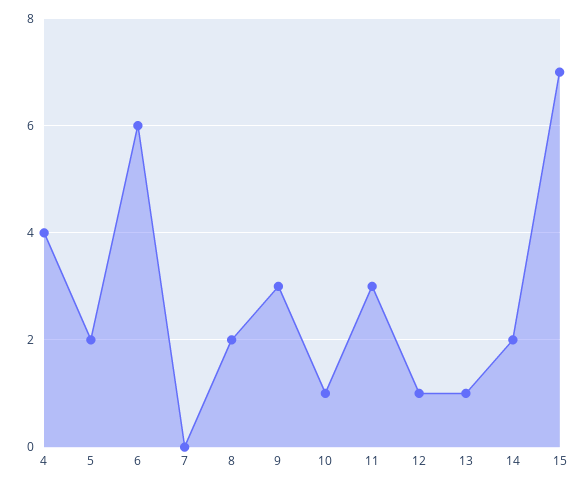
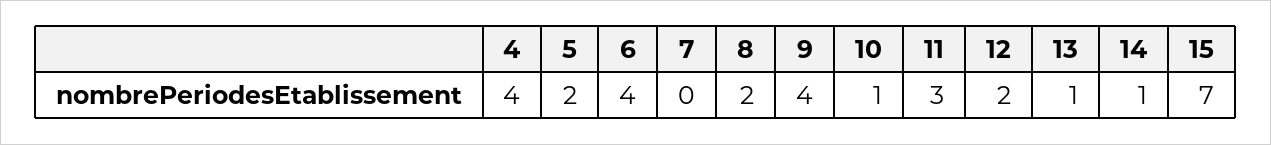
  {
    "4": 4,
    "5": 2,
-   "6": 6,
+   "6": 4,
    "7": 0,
    "8": 2,
-   "9": 3,
+   "9": 4,
    "10": 1,
    "11": 3,
-   "12": 1,
+   "12": 2,
    "13": 1,
-   "14": 2,
+   "14": 1,
    "15": 7
  }

